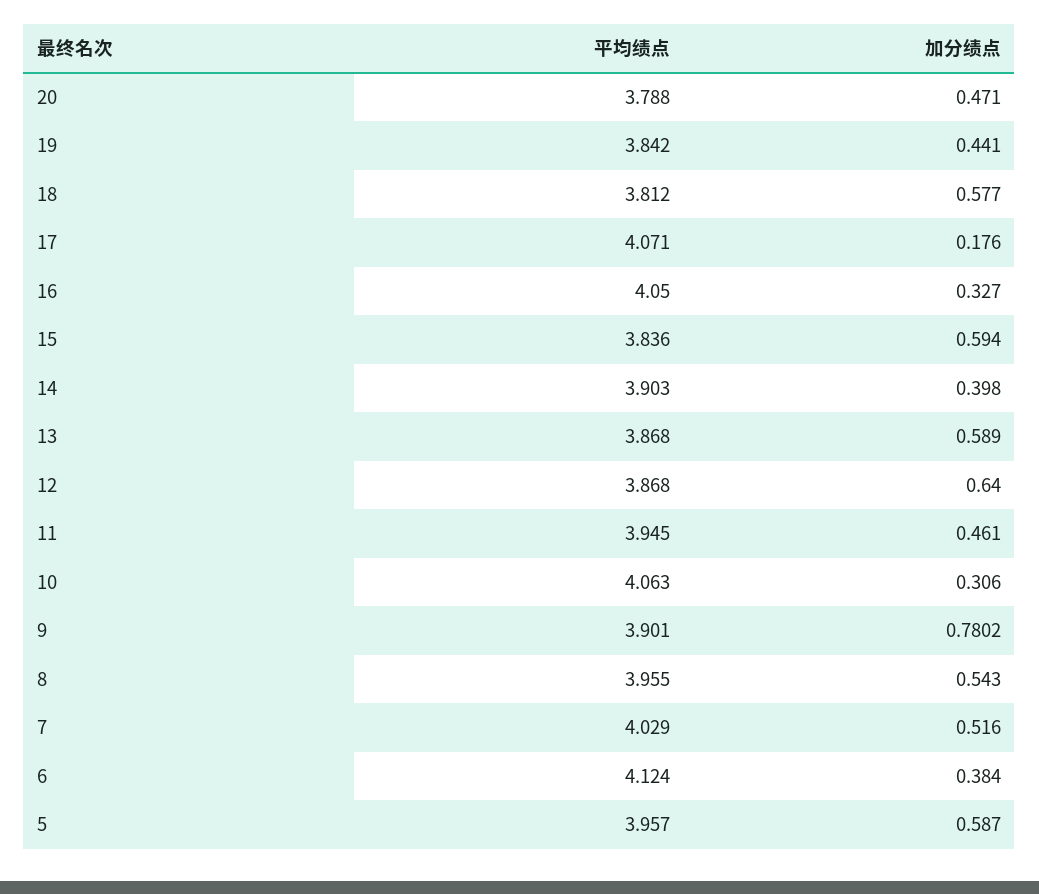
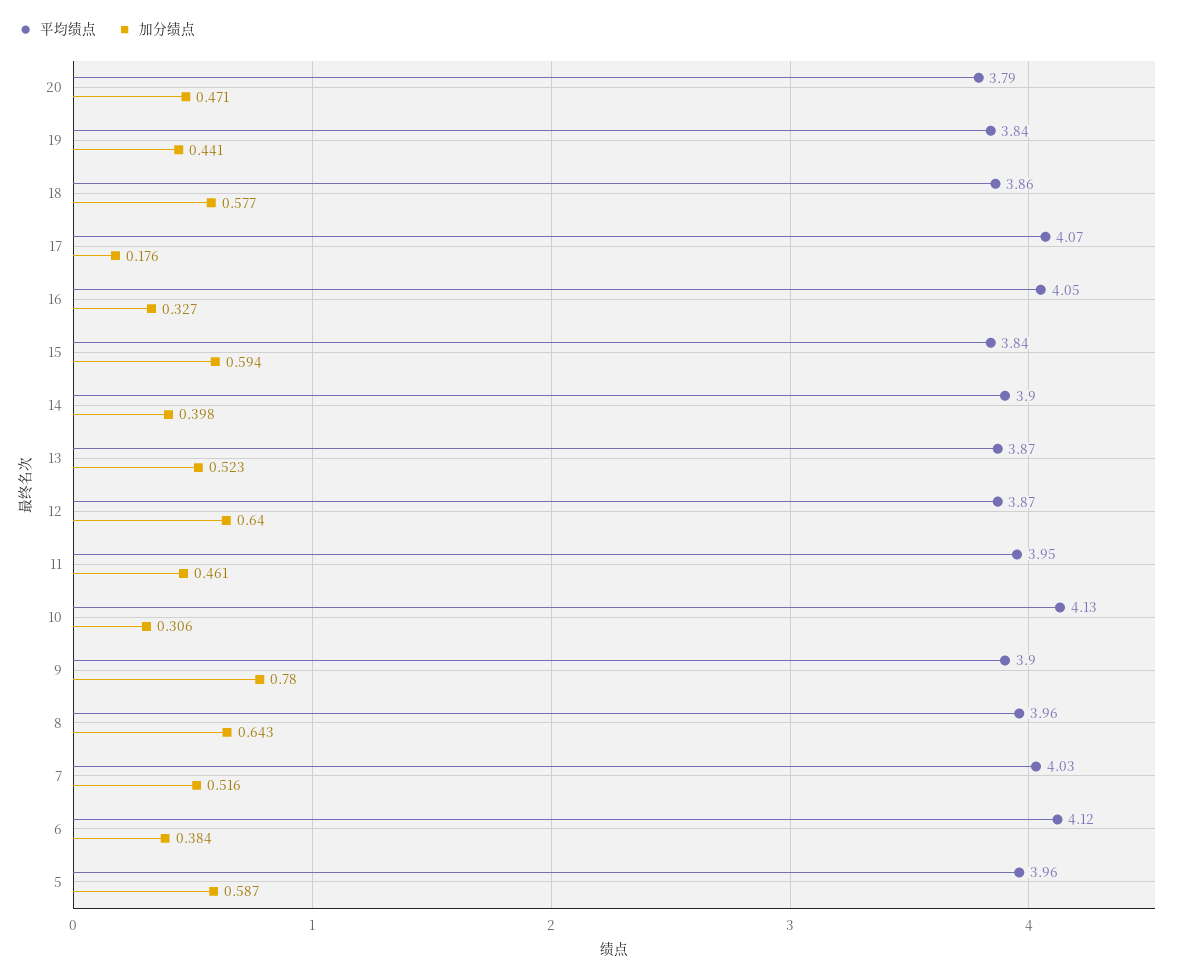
  {
    "平均绩点": {
      "20": 3.788,
      "19": 3.842,
-     "18": 3.812,
+     "18": 3.86,
      "17": 4.071,
      "16": 4.05,
      "15": 3.836,
      "14": 3.903,
      "13": 3.868,
      "12": 3.868,
      "11": 3.945,
-     "10": 4.063,
+     "10": 4.13,
      "9": 3.901,
      "8": 3.955,
      "7": 4.029,
      "6": 4.124,
      "5": 3.957
    },
    "加分绩点": {
      "20": 0.471,
      "19": 0.441,
      "18": 0.577,
      "17": 0.176,
      "16": 0.327,
      "15": 0.594,
      "14": 0.398,
-     "13": 0.589,
+     "13": 0.523,
      "12": 0.64,
      "11": 0.461,
      "10": 0.306,
      "9": 0.7802,
-     "8": 0.543,
+     "8": 0.643,
      "7": 0.516,
      "6": 0.384,
      "5": 0.587
    }
  }

